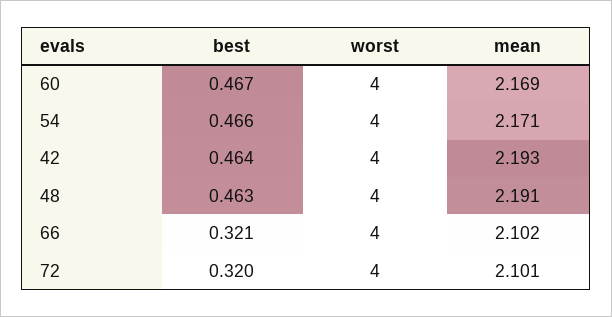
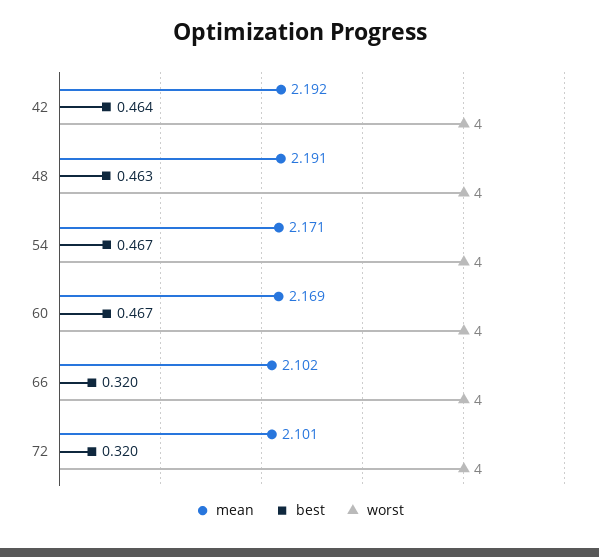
  {
    "best": {
      "60": 0.467,
-     "54": 0.466,
+     "54": 0.467,
      "42": 0.464,
      "48": 0.463,
-     "66": 0.321,
+     "66": 0.32,
      "72": 0.32
    },
    "worst": {
      "60": 4,
      "54": 4,
      "42": 4,
      "48": 4,
      "66": 4,
      "72": 4
    },
    "mean": {
      "60": 2.169,
      "54": 2.171,
-     "42": 2.193,
+     "42": 2.192,
      "48": 2.191,
      "66": 2.102,
      "72": 2.101
    }
  }

